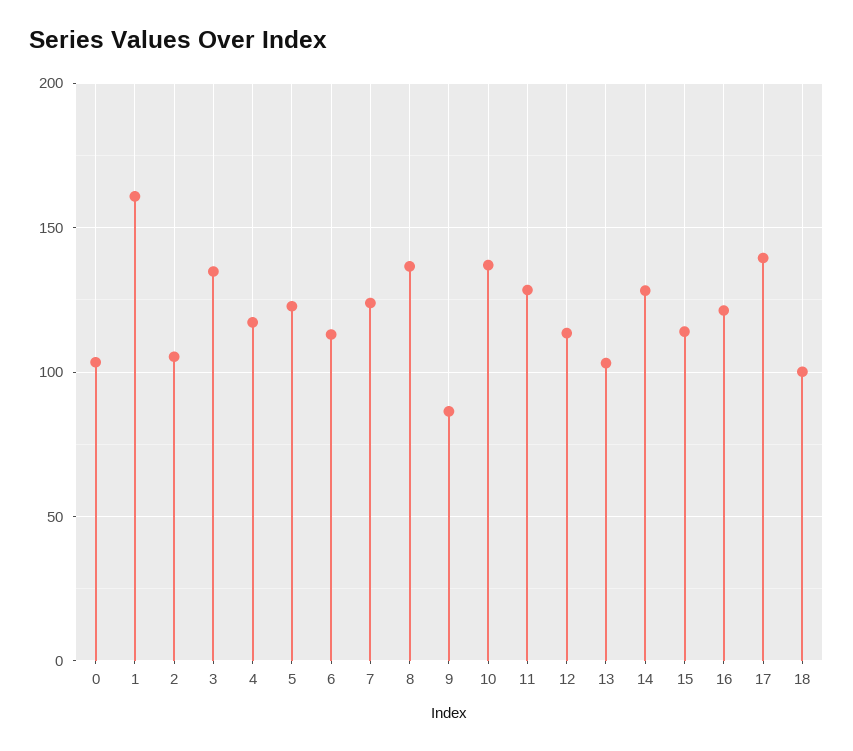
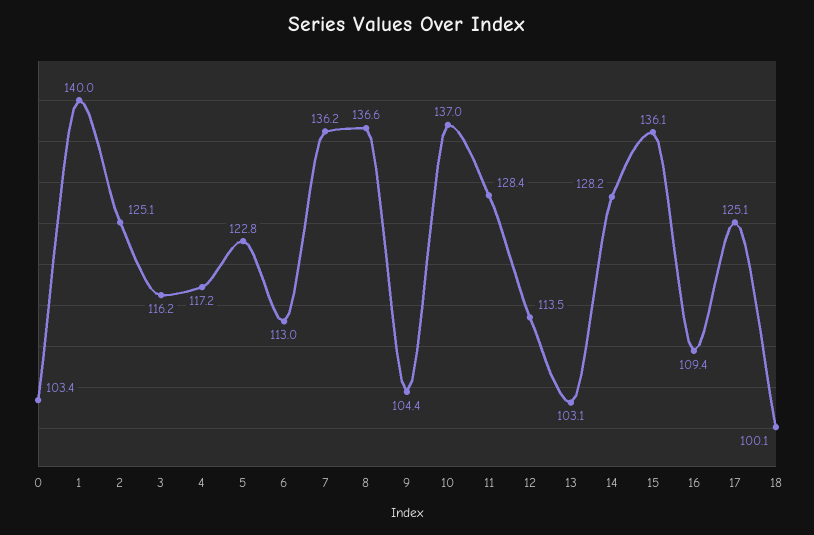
  {
    "0": 103.4,
-   "1": 160,
+   "1": 140,
-   "2": 105,
+   "2": 125.1,
-   "3": 135,
+   "3": 116.2,
    "4": 117.2,
    "5": 122.8,
    "6": 113,
-   "7": 125,
+   "7": 136.2,
    "8": 136.6,
-   "9": 85,
+   "9": 104.4,
    "10": 137,
    "11": 128.4,
    "12": 113.5,
    "13": 103.1,
    "14": 128.2,
-   "15": 115,
+   "15": 136.1,
-   "16": 120,
+   "16": 109.4,
-   "17": 140,
+   "17": 125.1,
    "18": 100.1
  }

